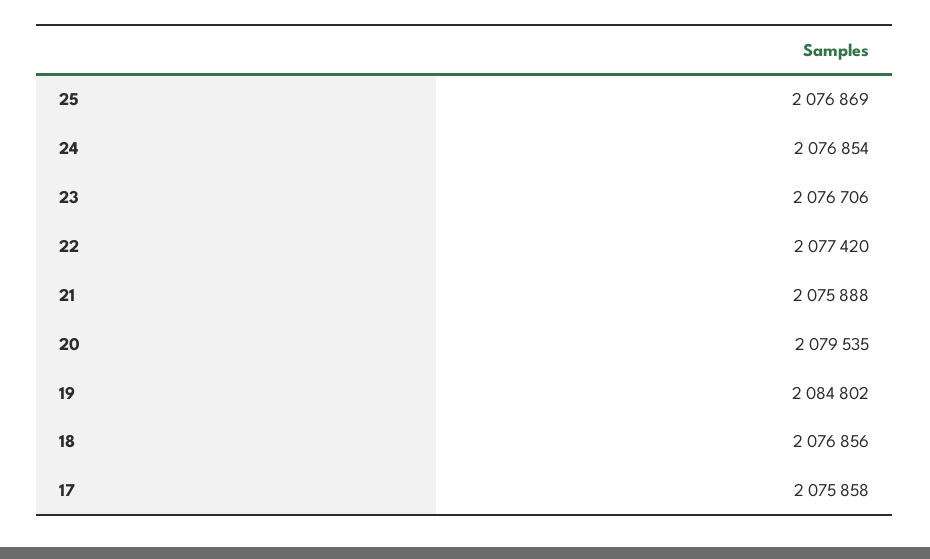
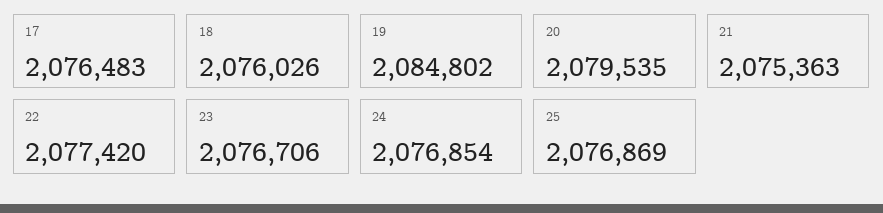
  {
    "25": 2076869,
    "24": 2076854,
    "23": 2076706,
    "22": 2077420,
-   "21": 2075888,
+   "21": 2075363,
    "20": 2079535,
    "19": 2084802,
-   "18": 2076856,
+   "18": 2076026,
-   "17": 2075858
+   "17": 2076483
  }

